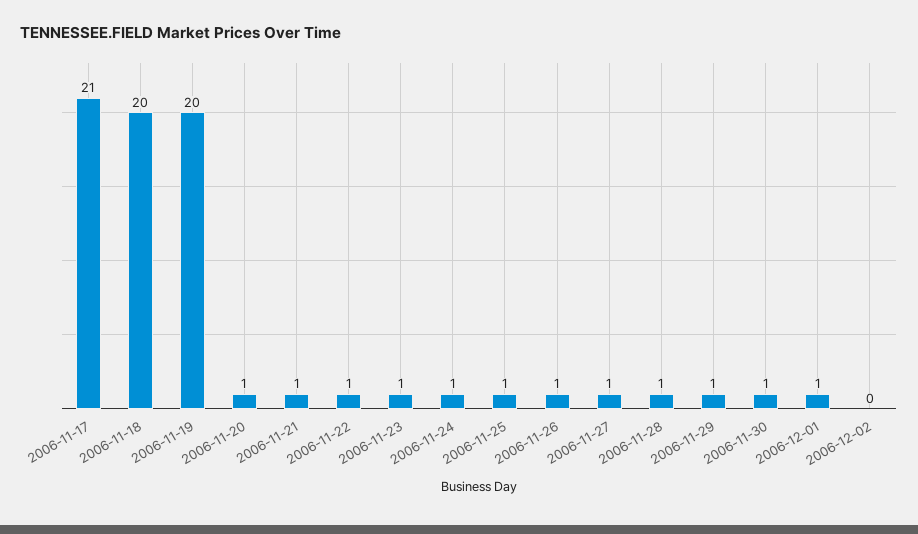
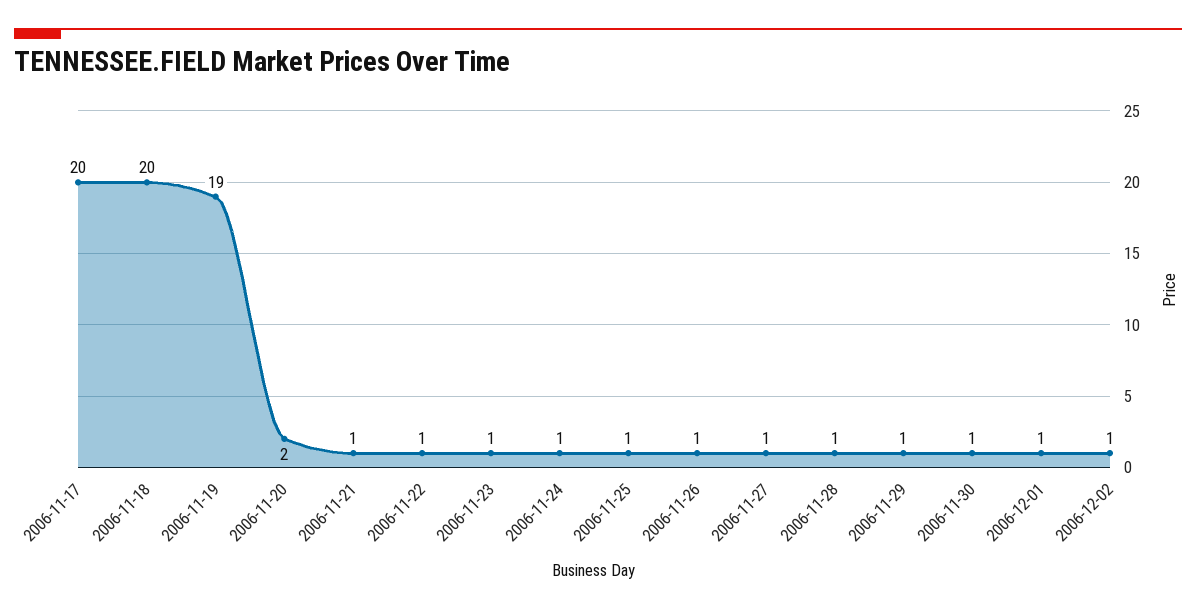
  {
-   "2006-11-17": 21,
+   "2006-11-17": 20,
    "2006-11-18": 20,
-   "2006-11-19": 20,
+   "2006-11-19": 19,
-   "2006-11-20": 1,
+   "2006-11-20": 2,
    "2006-11-21": 1,
    "2006-11-22": 1,
    "2006-11-23": 1,
    "2006-11-24": 1,
    "2006-11-25": 1,
    "2006-11-26": 1,
    "2006-11-27": 1,
    "2006-11-28": 1,
    "2006-11-29": 1,
    "2006-11-30": 1,
    "2006-12-01": 1,
-   "2006-12-02": 0
+   "2006-12-02": 1
  }

